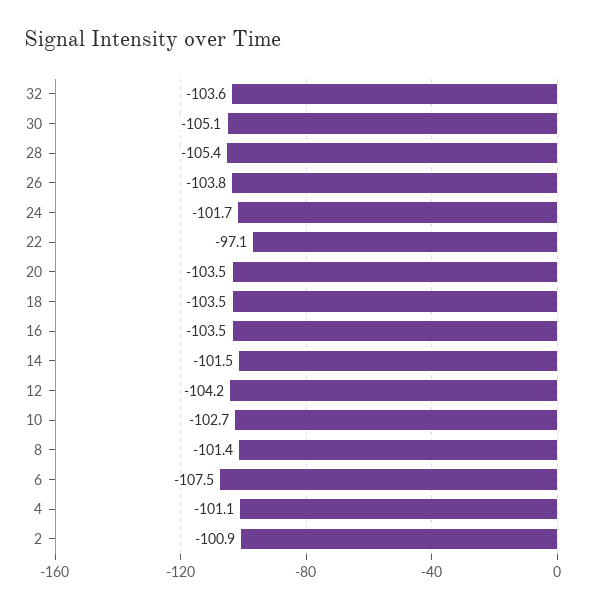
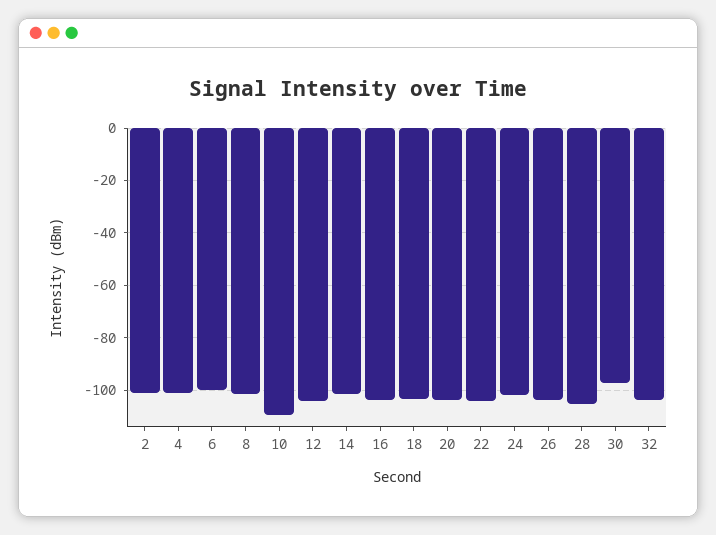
  {
    "32": -103.6,
-   "30": -105.1,
+   "30": -97.5,
    "28": -105.4,
    "26": -103.8,
    "24": -101.7,
-   "22": -97.1,
+   "22": -105,
    "20": -103.5,
    "18": -103.5,
    "16": -103.5,
    "14": -101.5,
    "12": -104.2,
-   "10": -102.7,
+   "10": -110,
    "8": -101.4,
-   "6": -107.5,
+   "6": -100,
    "4": -101.1,
    "2": -100.9
  }

